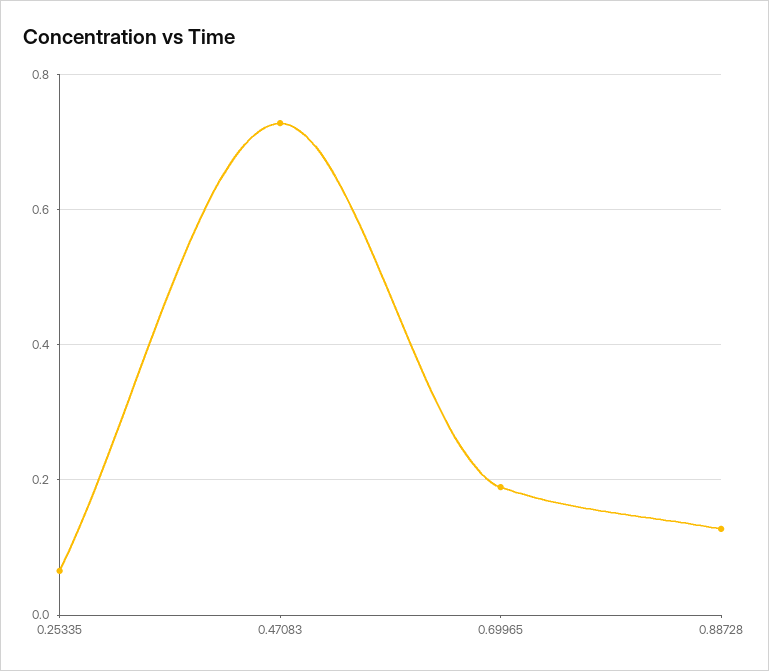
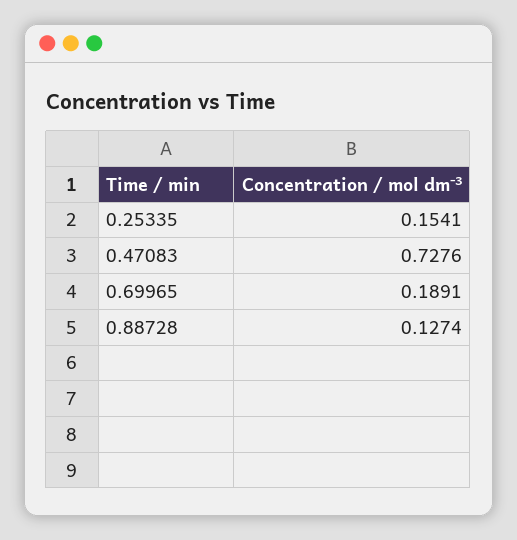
  {
-   "0.25335": 0.06,
+   "0.25335": 0.1541,
    "0.47083": 0.7276,
    "0.69965": 0.1891,
    "0.88728": 0.1274
  }

